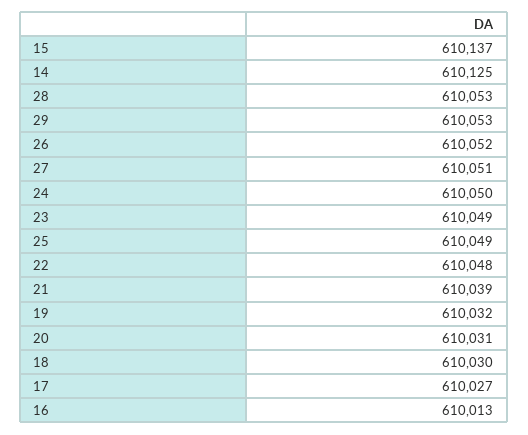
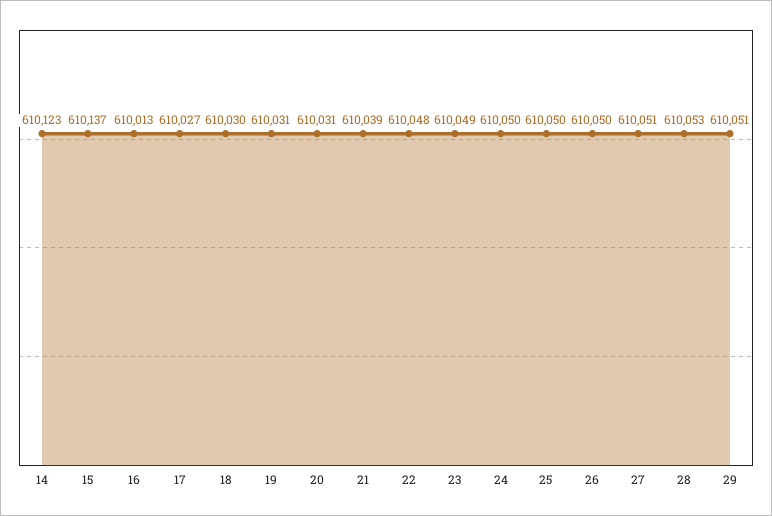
  {
    "15": 610137,
-   "14": 610125,
+   "14": 610123,
    "28": 610053,
-   "29": 610053,
+   "29": 610051,
-   "26": 610052,
+   "26": 610050,
    "27": 610051,
    "24": 610050,
    "23": 610049,
-   "25": 610049,
+   "25": 610050,
    "22": 610048,
    "21": 610039,
-   "19": 610032,
+   "19": 610031,
    "20": 610031,
    "18": 610030,
    "17": 610027,
    "16": 610013
  }

